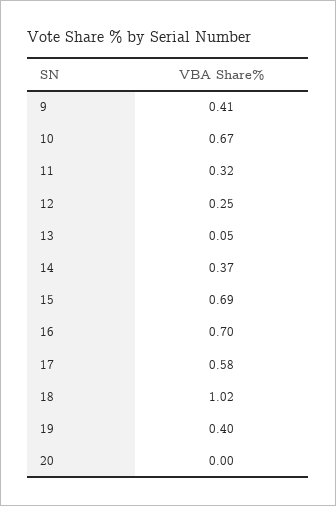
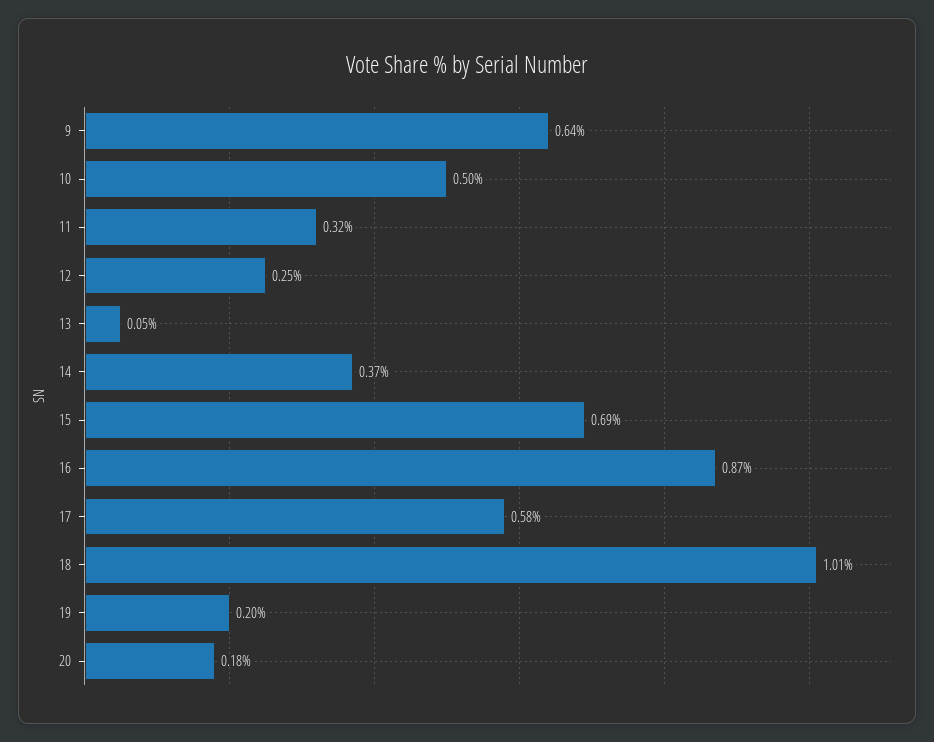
  {
-   "9": 0.41,
+   "9": 0.64,
-   "10": 0.67,
+   "10": 0.5,
    "11": 0.32,
    "12": 0.25,
    "13": 0.05,
    "14": 0.37,
    "15": 0.69,
-   "16": 0.7,
+   "16": 0.87,
    "17": 0.58,
-   "18": 1.02,
+   "18": 1.01,
-   "19": 0.4,
+   "19": 0.2,
-   "20": 0
+   "20": 0.18
  }

